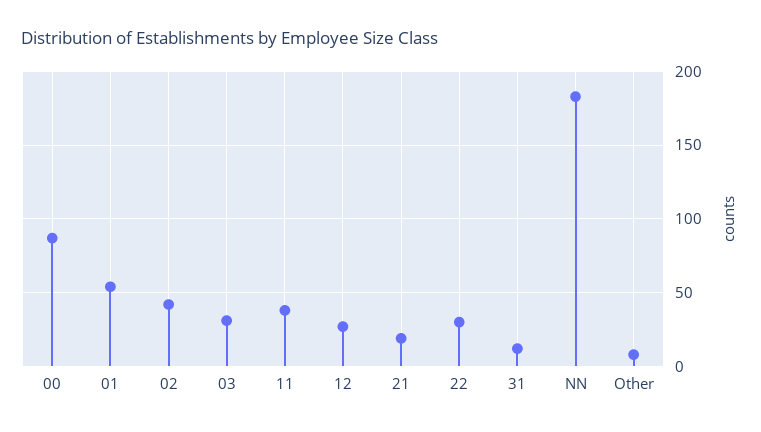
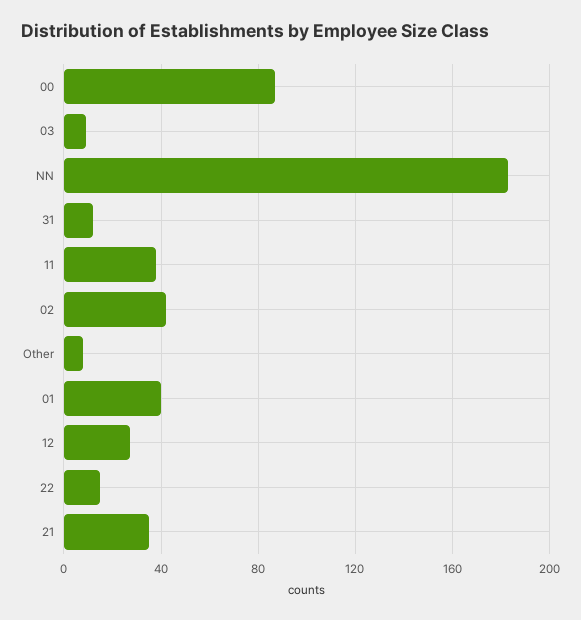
  {
    "00": 85,
-   "01": 55,
+   "01": 40,
    "02": 40,
-   "03": 30,
+   "03": 10,
    "11": 40,
    "12": 25,
-   "21": 20,
+   "21": 35,
-   "22": 30,
+   "22": 15,
    "31": 10,
    "NN": 185,
    "Other": 10
  }

